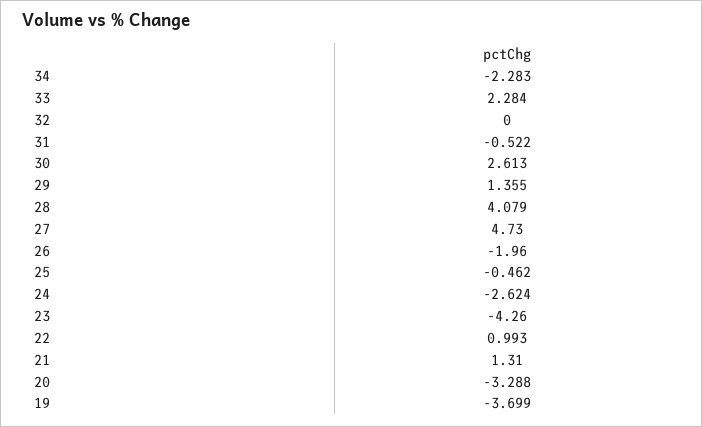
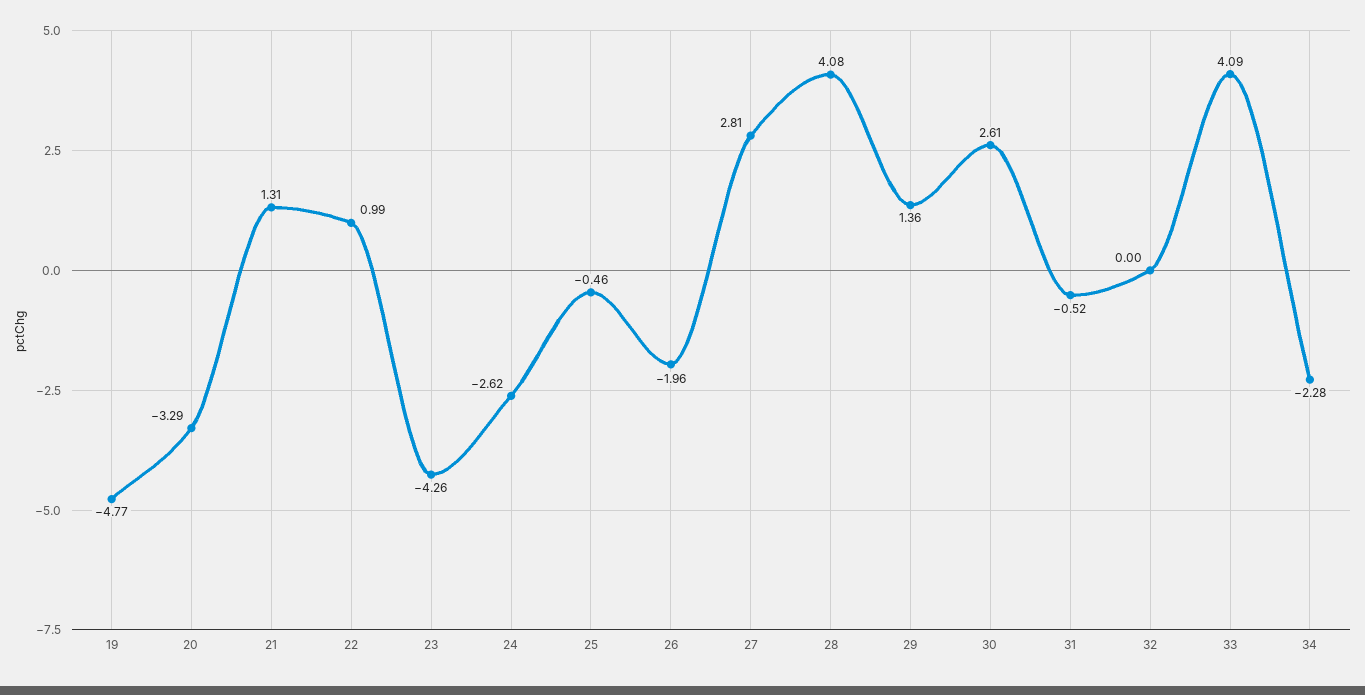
  {
    "34": -2.283,
-   "33": 2.284,
+   "33": 4.09,
    "32": 0,
    "31": -0.522,
    "30": 2.613,
    "29": 1.355,
    "28": 4.079,
-   "27": 4.73,
+   "27": 2.81,
    "26": -1.96,
    "25": -0.462,
    "24": -2.624,
    "23": -4.26,
    "22": 0.993,
    "21": 1.31,
    "20": -3.288,
-   "19": -3.699
+   "19": -4.77
  }

